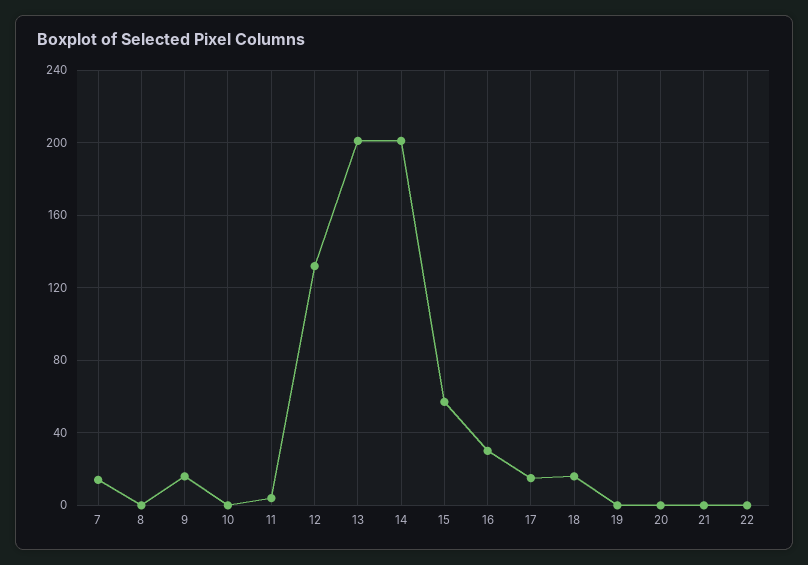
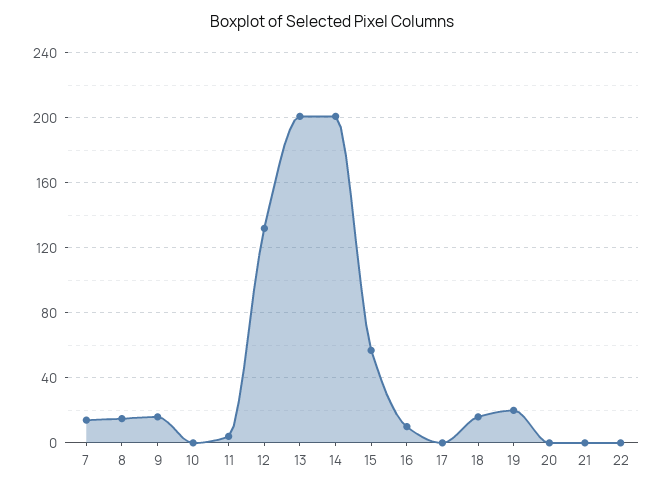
  {
    "7": 15,
-   "8": 0,
+   "8": 15,
    "9": 15,
    "10": 0,
    "11": 5,
    "12": 130,
    "13": 200,
    "14": 200,
    "15": 55,
-   "16": 30,
+   "16": 10,
-   "17": 15,
+   "17": 0,
    "18": 15,
-   "19": 0,
+   "19": 20,
    "20": 0,
    "21": 0,
    "22": 0
  }

